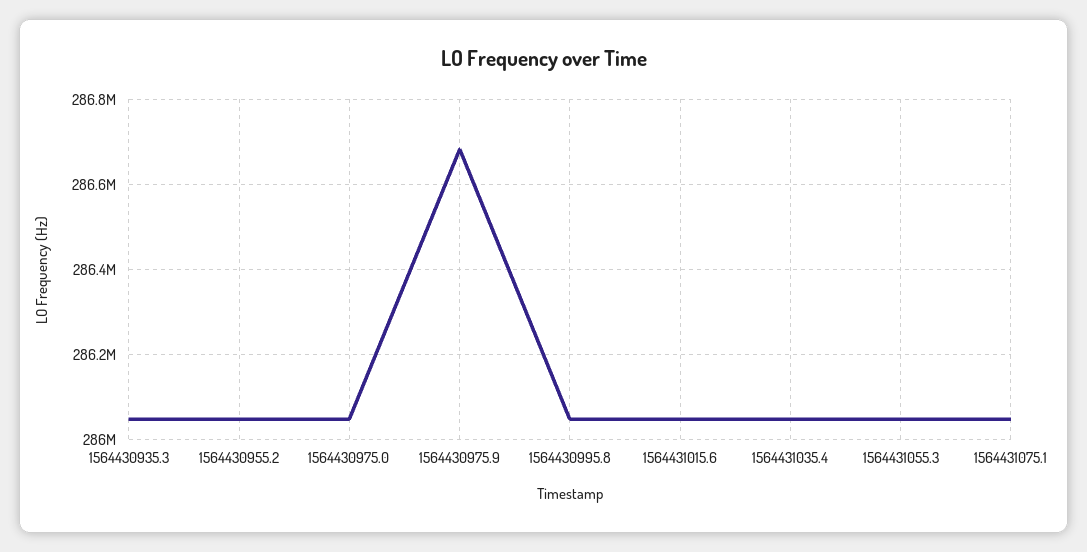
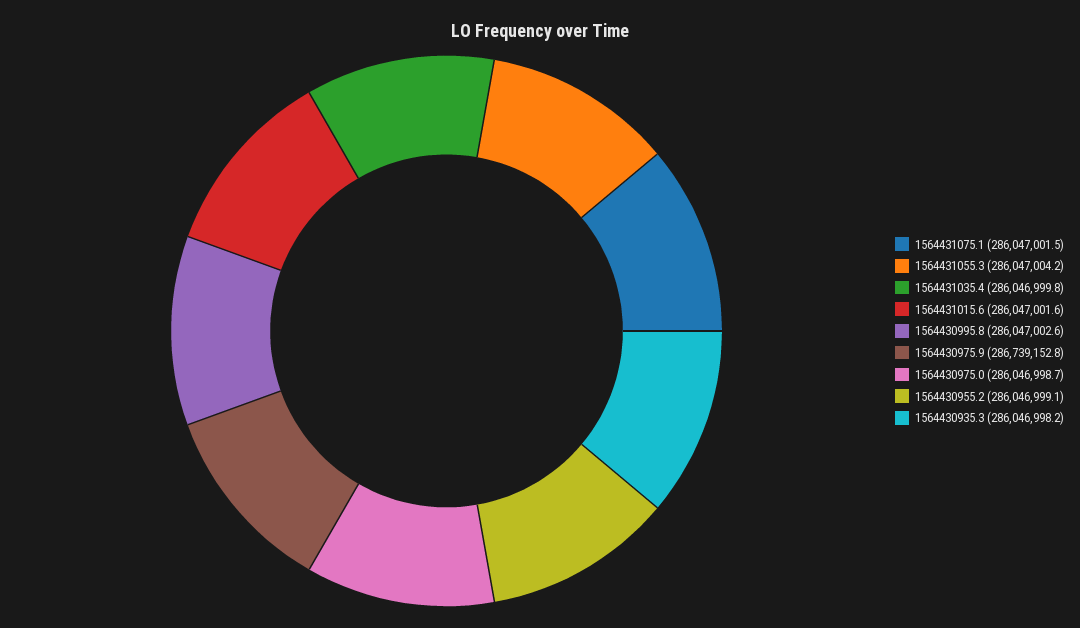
  {
    "1564430935.3": 286046998.2,
    "1564430955.2": 286046999.1,
    "1564430975.0": 286046998.7,
-   "1564430975.9": 286680000,
+   "1564430975.9": 286739152.8,
    "1564430995.8": 286047002.6,
    "1564431015.6": 286047001.6,
    "1564431035.4": 286046999.8,
    "1564431055.3": 286047004.2,
    "1564431075.1": 286047001.5
  }

